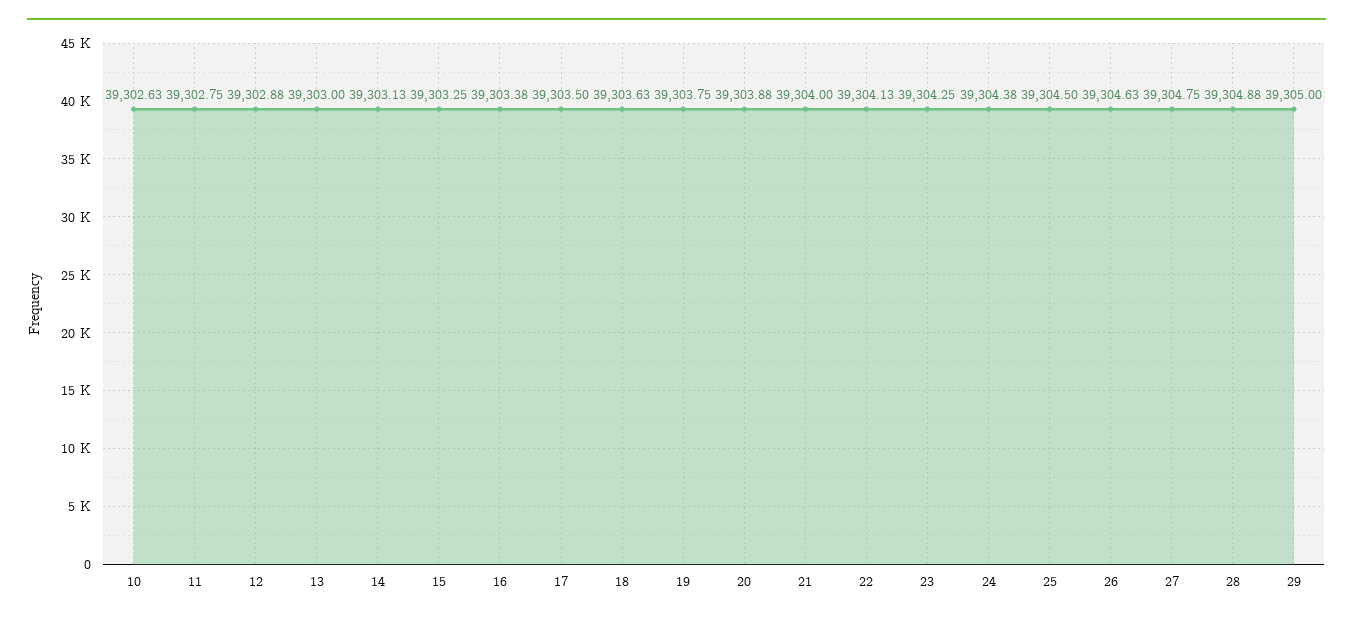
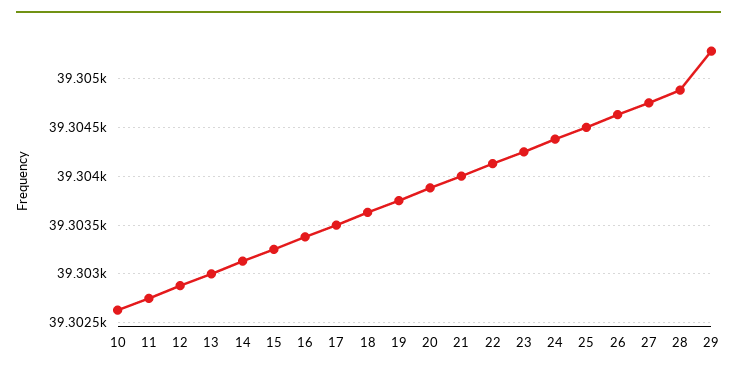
  {
    "10": 39302.63,
    "11": 39302.75,
    "12": 39302.88,
    "13": 39303,
    "14": 39303.13,
    "15": 39303.25,
    "16": 39303.38,
    "17": 39303.5,
    "18": 39303.63,
    "19": 39303.75,
    "20": 39303.88,
    "21": 39304,
    "22": 39304.13,
    "23": 39304.25,
    "24": 39304.38,
    "25": 39304.5,
    "26": 39304.63,
    "27": 39304.75,
    "28": 39304.88,
-   "29": 39305
+   "29": 39305.3
  }

